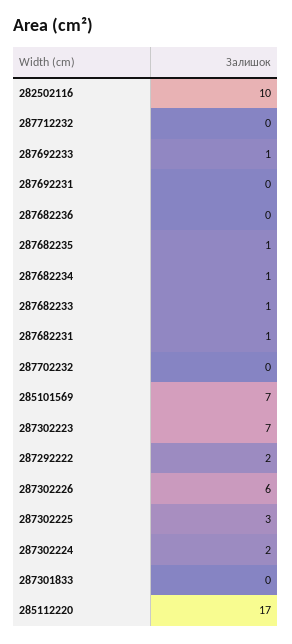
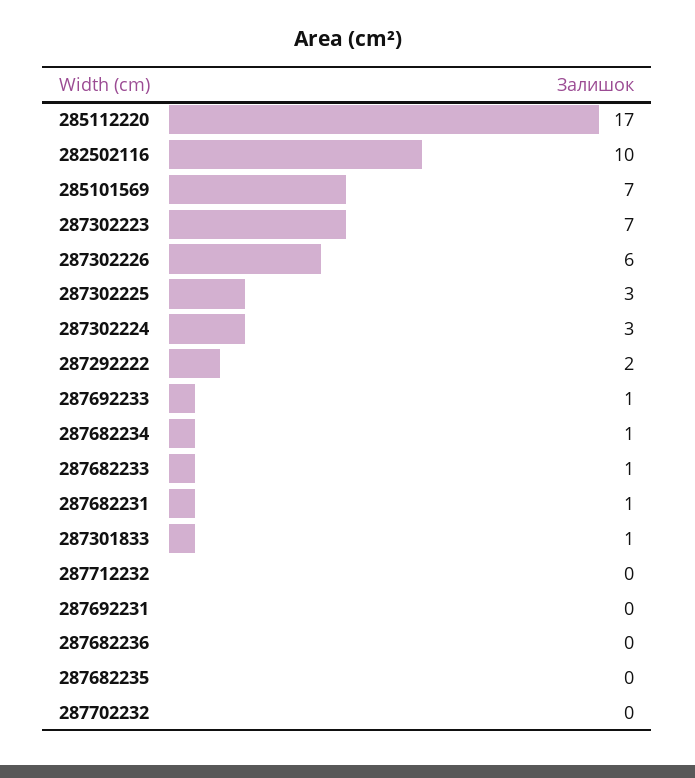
  {
    "282502116": 10,
    "287712232": 0,
    "287692233": 1,
    "287692231": 0,
    "287682236": 0,
-   "287682235": 1,
+   "287682235": 0,
    "287682234": 1,
    "287682233": 1,
    "287682231": 1,
    "287702232": 0,
    "285101569": 7,
    "287302223": 7,
    "287292222": 2,
    "287302226": 6,
    "287302225": 3,
-   "287302224": 2,
+   "287302224": 3,
-   "287301833": 0,
+   "287301833": 1,
    "285112220": 17
  }

